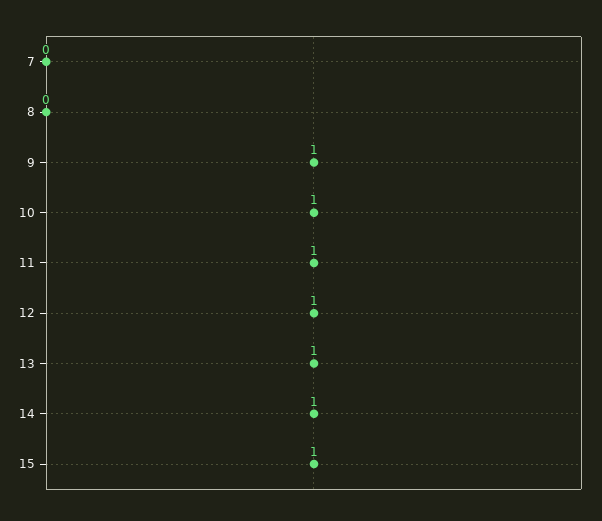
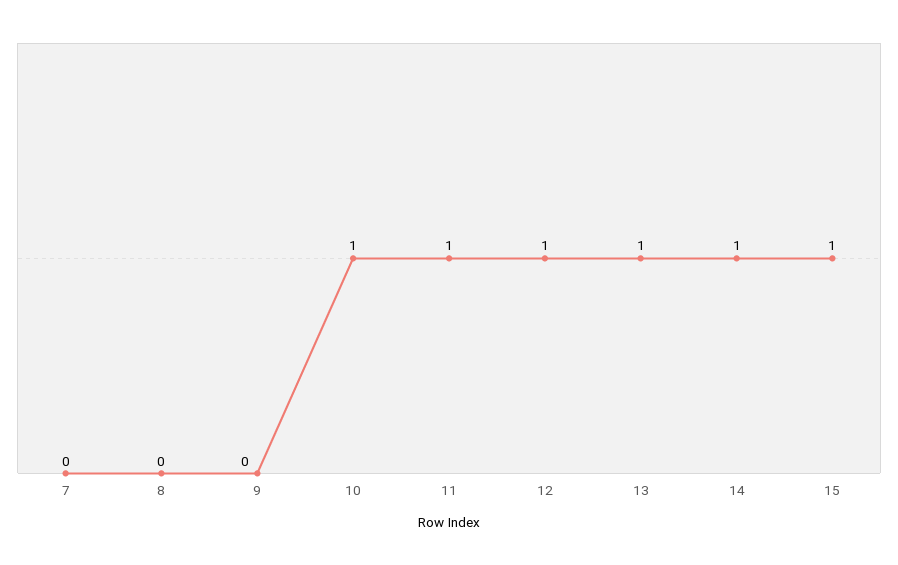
  {
    "7": 0,
    "8": 0,
-   "9": 1,
+   "9": 0,
    "10": 1,
    "11": 1,
    "12": 1,
    "13": 1,
    "14": 1,
    "15": 1
  }

